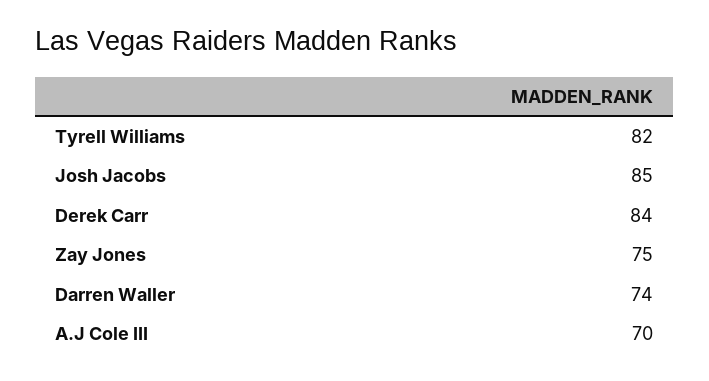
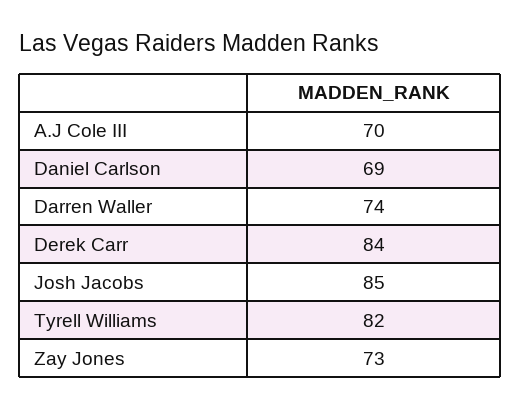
  {
    "Tyrell Williams": 82,
    "Josh Jacobs": 85,
    "Derek Carr": 84,
-   "Zay Jones": 75,
+   "Zay Jones": 73,
    "Darren Waller": 74,
-   "A.J Cole III": 70
+   "A.J Cole III": 70,
+   "Daniel Carlson": 69
  }

